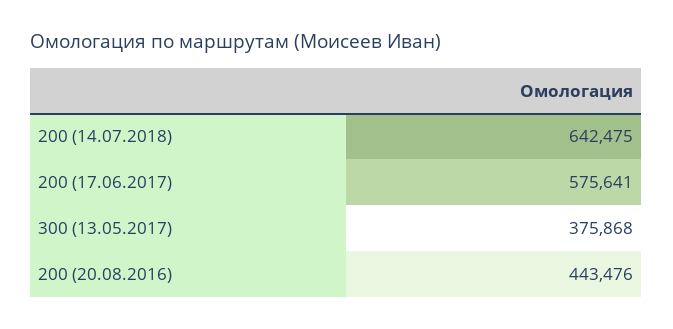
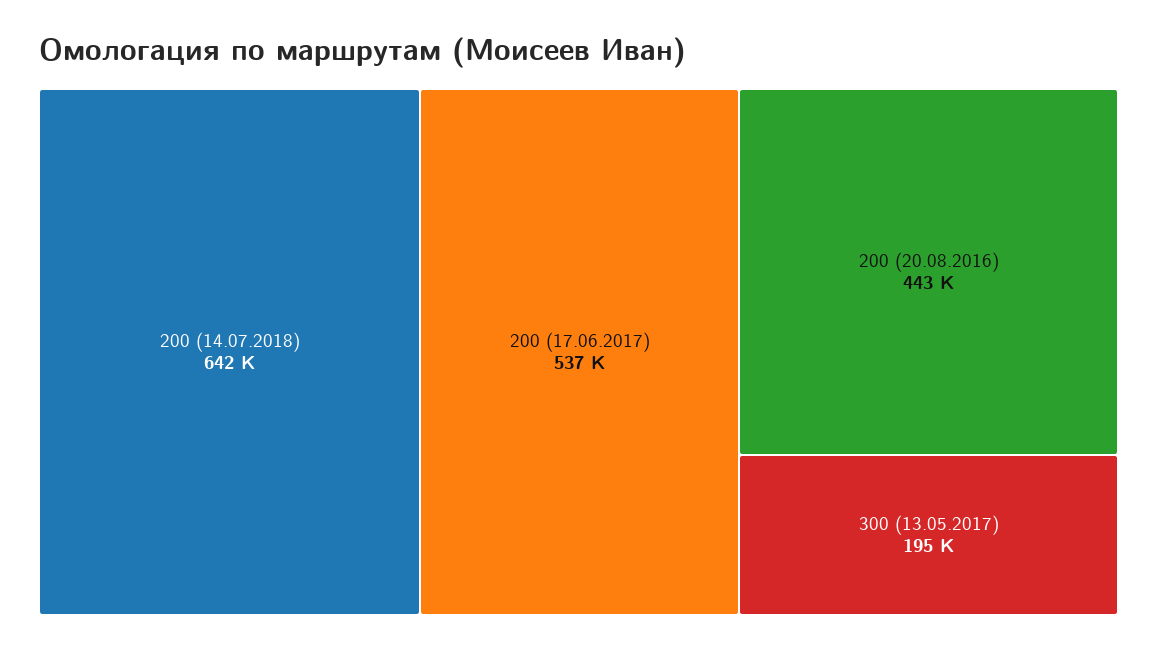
  {
    "200 (14.07.2018)": 642475,
-   "200 (17.06.2017)": 575641,
+   "200 (17.06.2017)": 537000,
-   "300 (13.05.2017)": 375868,
+   "300 (13.05.2017)": 195000,
    "200 (20.08.2016)": 443476
  }

